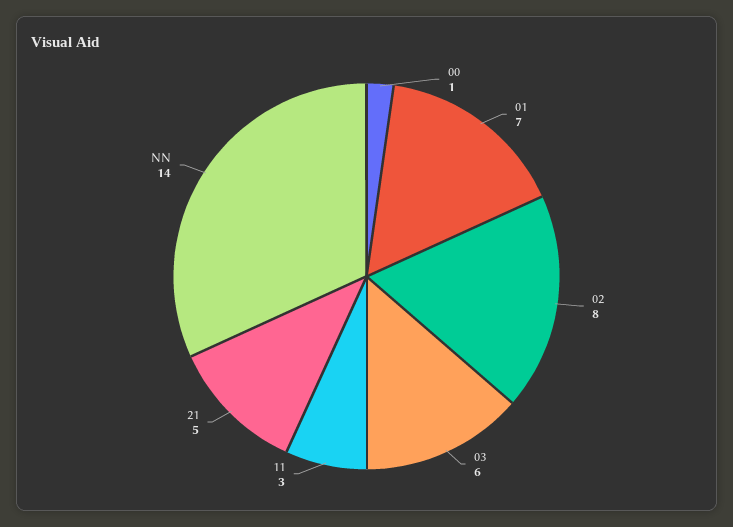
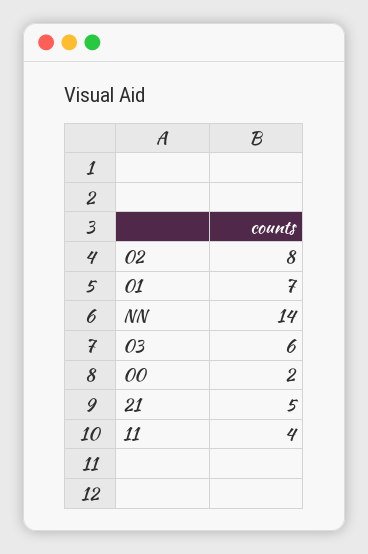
  {
-   "00": 1,
+   "00": 2,
    "01": 7,
    "02": 8,
    "03": 6,
-   "11": 3,
+   "11": 4,
    "21": 5,
    "NN": 14
  }

